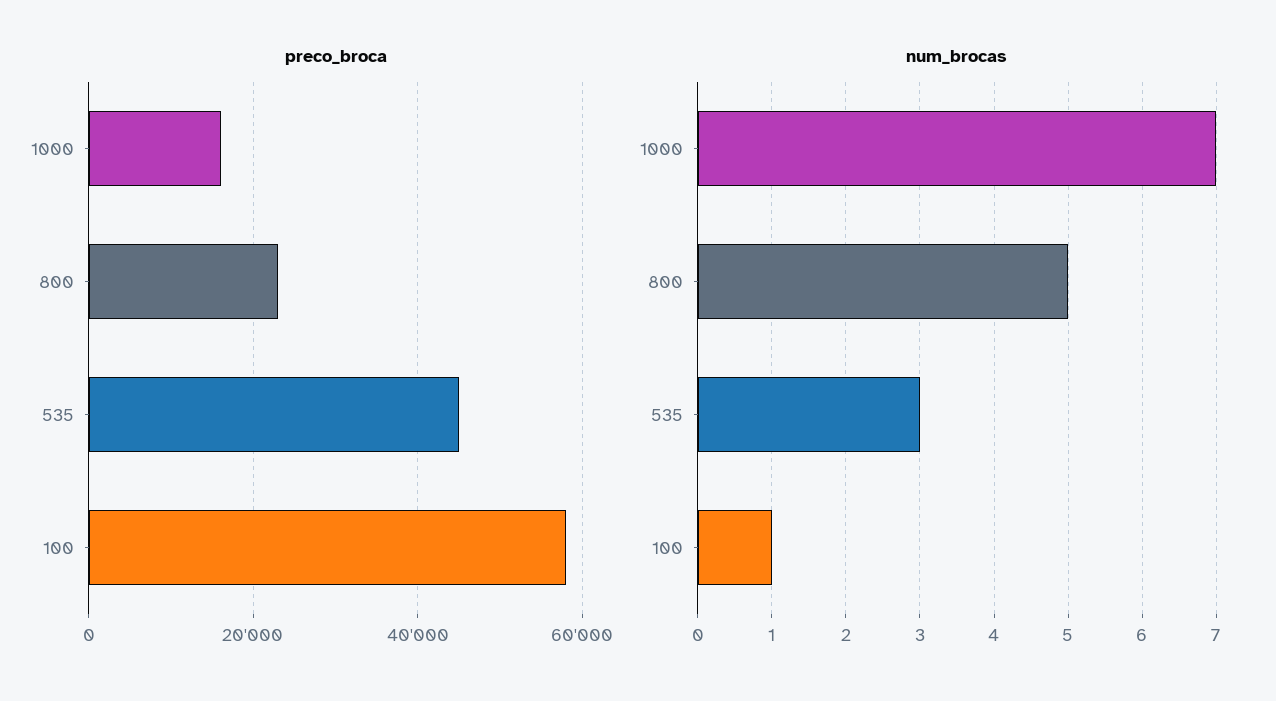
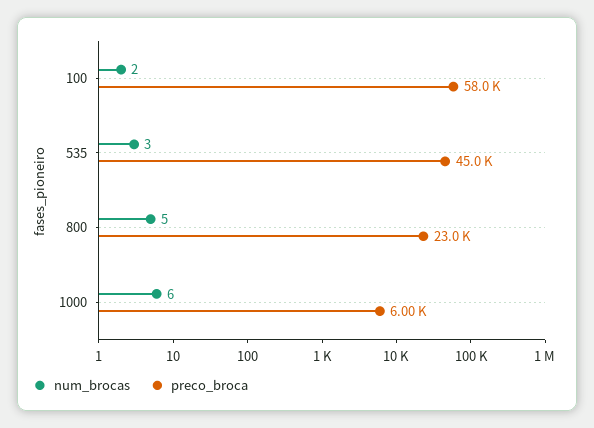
  {
    "preco_broca": {
-     "1000": 16000,
+     "1000": 6000,
      "800": 23000,
      "535": 45000,
      "100": 58000
    },
    "num_brocas": {
-     "1000": 7,
+     "1000": 6,
      "800": 5,
      "535": 3,
-     "100": 1
+     "100": 2
    }
  }

